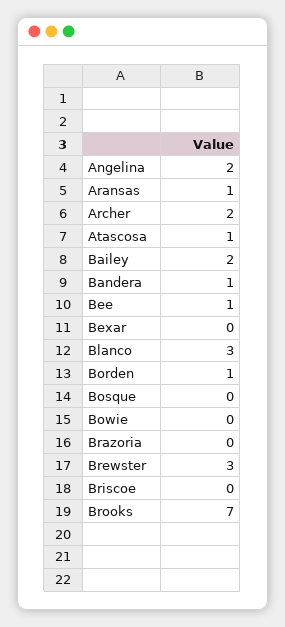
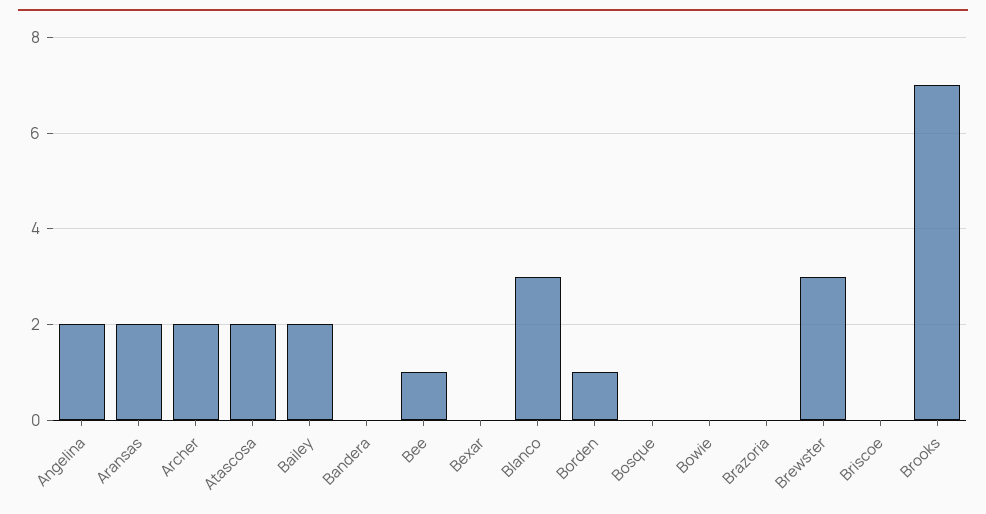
  {
    "Angelina": 2,
-   "Aransas": 1,
+   "Aransas": 2,
    "Archer": 2,
-   "Atascosa": 1,
+   "Atascosa": 2,
    "Bailey": 2,
-   "Bandera": 1,
+   "Bandera": 0,
    "Bee": 1,
    "Bexar": 0,
    "Blanco": 3,
    "Borden": 1,
    "Bosque": 0,
    "Bowie": 0,
    "Brazoria": 0,
    "Brewster": 3,
    "Briscoe": 0,
    "Brooks": 7
  }

